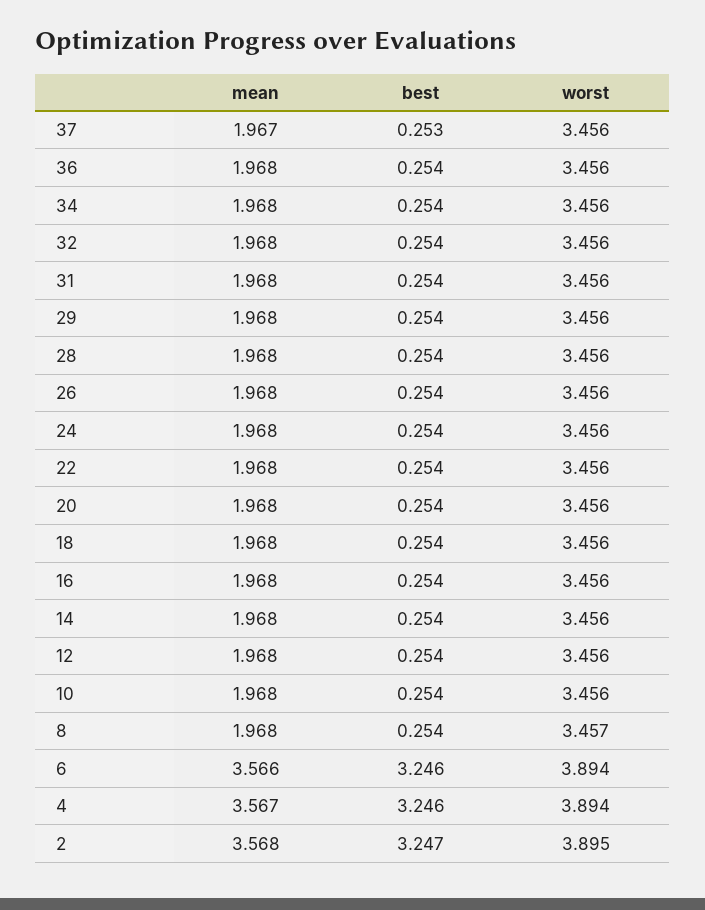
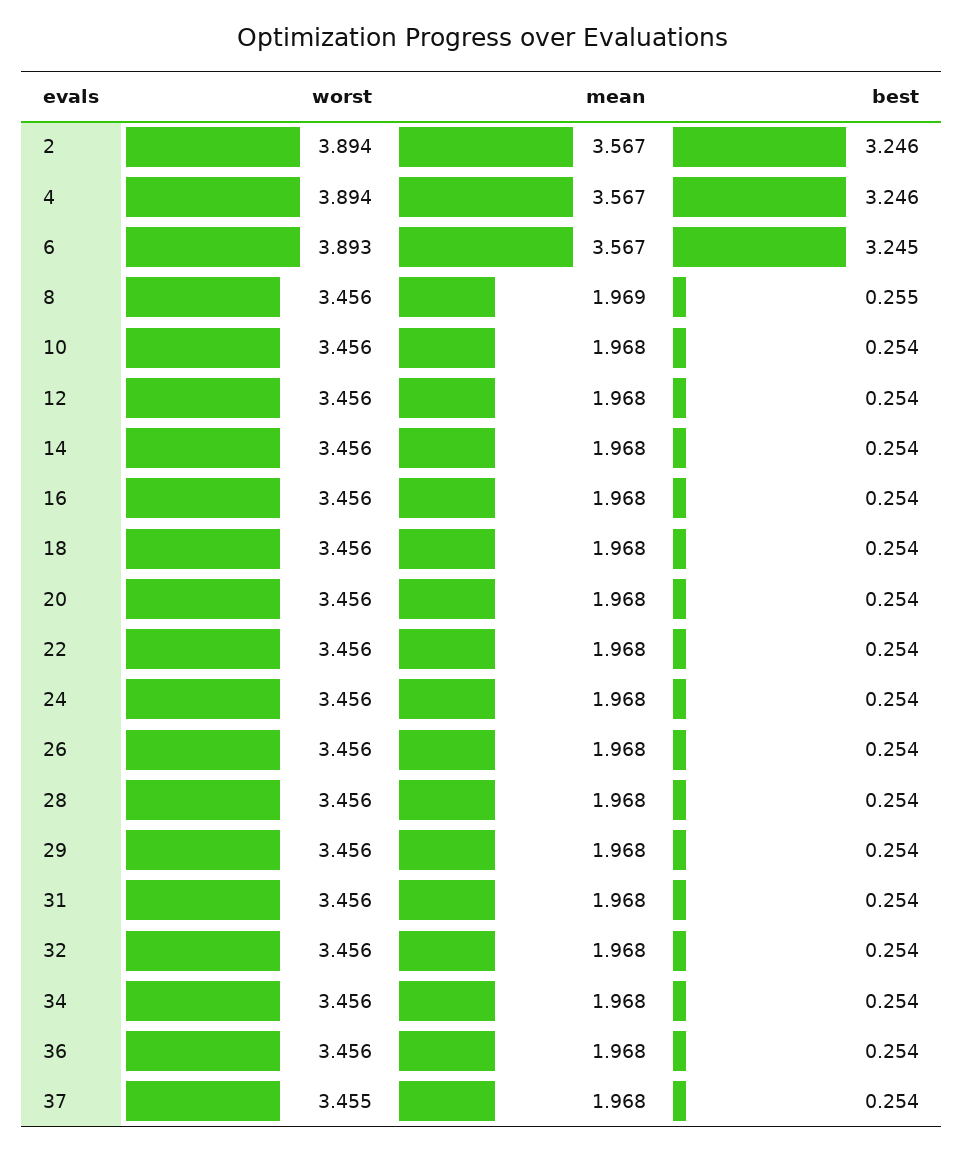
  {
    "mean": {
-     "37": 1.967,
+     "37": 1.968,
      "36": 1.968,
      "34": 1.968,
      "32": 1.968,
      "31": 1.968,
      "29": 1.968,
      "28": 1.968,
      "26": 1.968,
      "24": 1.968,
      "22": 1.968,
      "20": 1.968,
      "18": 1.968,
      "16": 1.968,
      "14": 1.968,
      "12": 1.968,
      "10": 1.968,
-     "8": 1.968,
+     "8": 1.969,
-     "6": 3.566,
+     "6": 3.567,
      "4": 3.567,
-     "2": 3.568
+     "2": 3.567
    },
    "best": {
-     "37": 0.253,
+     "37": 0.254,
      "36": 0.254,
      "34": 0.254,
      "32": 0.254,
      "31": 0.254,
      "29": 0.254,
      "28": 0.254,
      "26": 0.254,
      "24": 0.254,
      "22": 0.254,
      "20": 0.254,
      "18": 0.254,
      "16": 0.254,
      "14": 0.254,
      "12": 0.254,
      "10": 0.254,
-     "8": 0.254,
+     "8": 0.255,
-     "6": 3.246,
+     "6": 3.245,
      "4": 3.246,
-     "2": 3.247
+     "2": 3.246
    },
    "worst": {
-     "37": 3.456,
+     "37": 3.455,
      "36": 3.456,
      "34": 3.456,
      "32": 3.456,
      "31": 3.456,
      "29": 3.456,
      "28": 3.456,
      "26": 3.456,
      "24": 3.456,
      "22": 3.456,
      "20": 3.456,
      "18": 3.456,
      "16": 3.456,
      "14": 3.456,
      "12": 3.456,
      "10": 3.456,
-     "8": 3.457,
+     "8": 3.456,
-     "6": 3.894,
+     "6": 3.893,
      "4": 3.894,
-     "2": 3.895
+     "2": 3.894
    }
  }

